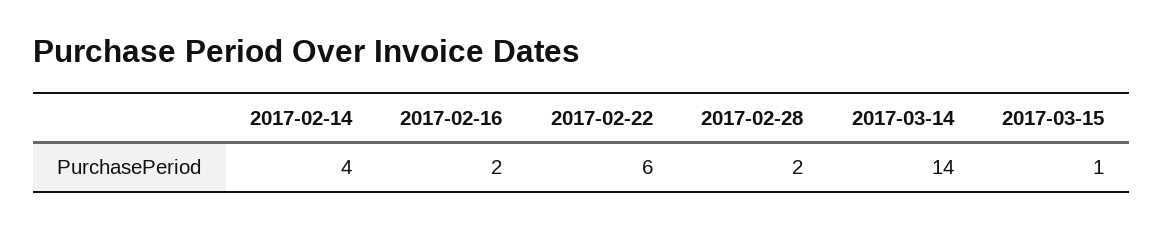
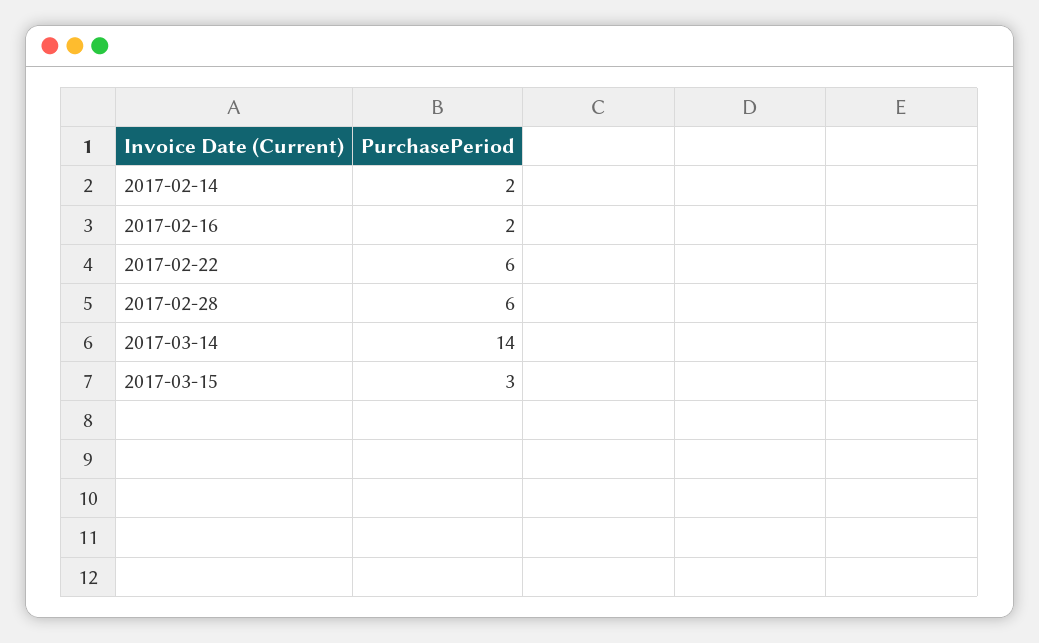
  {
-   "2017-02-14": 4,
+   "2017-02-14": 2,
    "2017-02-16": 2,
    "2017-02-22": 6,
-   "2017-02-28": 2,
+   "2017-02-28": 6,
    "2017-03-14": 14,
-   "2017-03-15": 1
+   "2017-03-15": 3
  }

